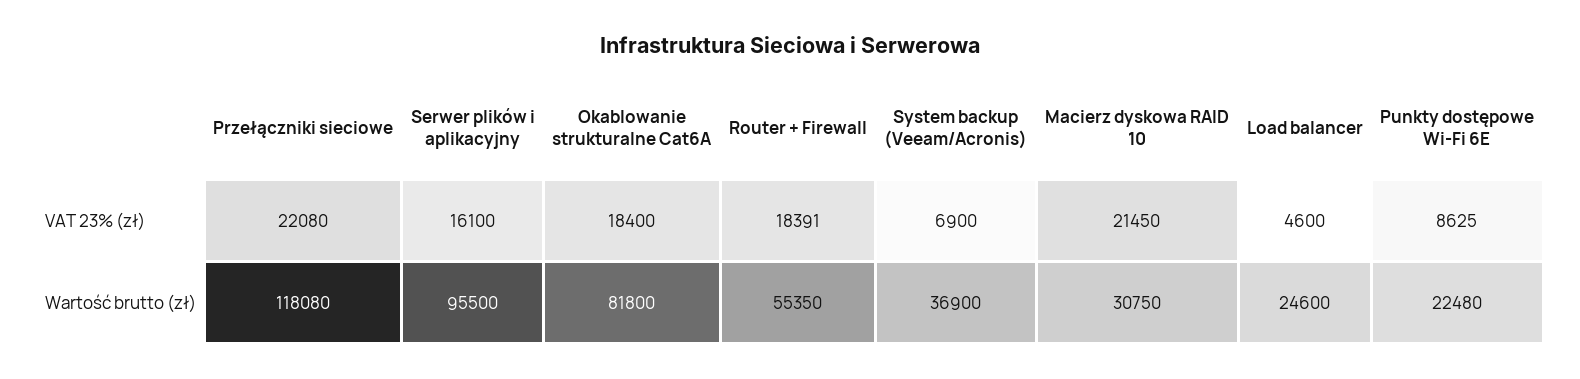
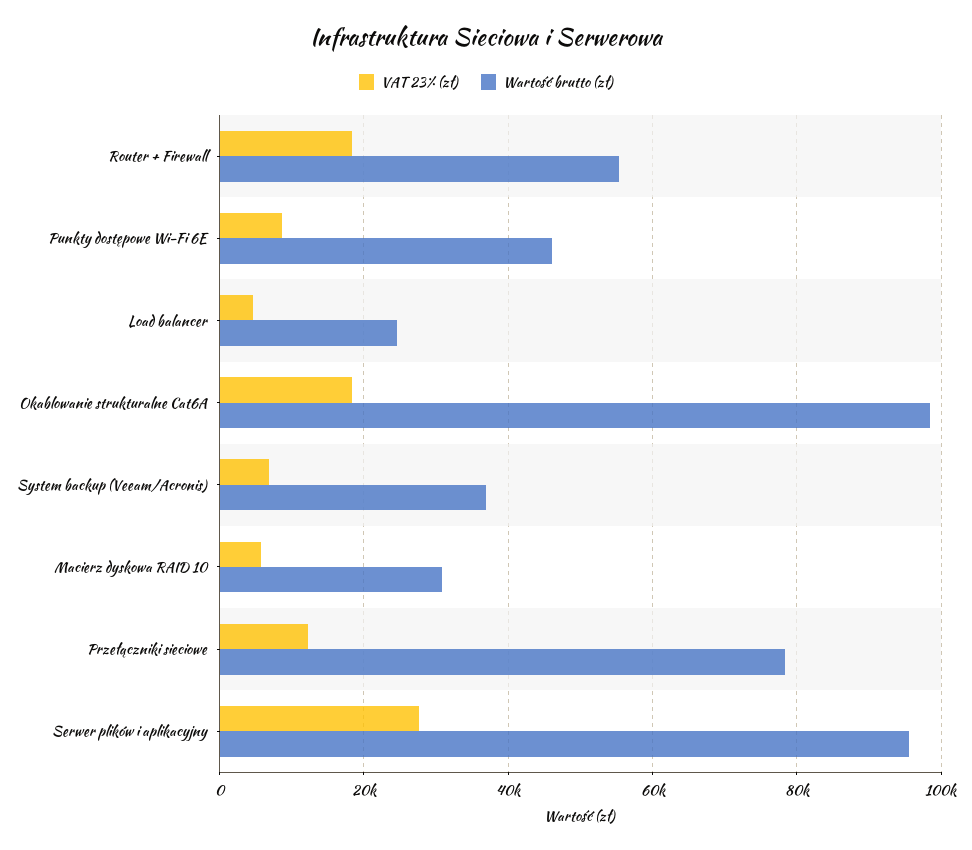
  {
    "VAT 23% (zł)": {
-     "Przełączniki sieciowe": 22080,
+     "Przełączniki sieciowe": 12000,
-     "Serwer plików i aplikacyjny": 16100,
+     "Serwer plików i aplikacyjny": 28000,
      "Okablowanie strukturalne Cat6A": 18400,
      "Router + Firewall": 18391,
      "System backup (Veeam/Acronis)": 6900,
-     "Macierz dyskowa RAID 10": 21450,
+     "Macierz dyskowa RAID 10": 6000,
      "Load balancer": 4600,
      "Punkty dostępowe Wi-Fi 6E": 8625
    },
    "Wartość brutto (zł)": {
-     "Przełączniki sieciowe": 118080,
+     "Przełączniki sieciowe": 78000,
      "Serwer plików i aplikacyjny": 95500,
-     "Okablowanie strukturalne Cat6A": 81800,
+     "Okablowanie strukturalne Cat6A": 98000,
      "Router + Firewall": 55350,
      "System backup (Veeam/Acronis)": 36900,
      "Macierz dyskowa RAID 10": 30750,
      "Load balancer": 24600,
-     "Punkty dostępowe Wi-Fi 6E": 22480
+     "Punkty dostępowe Wi-Fi 6E": 46000
    }
  }

